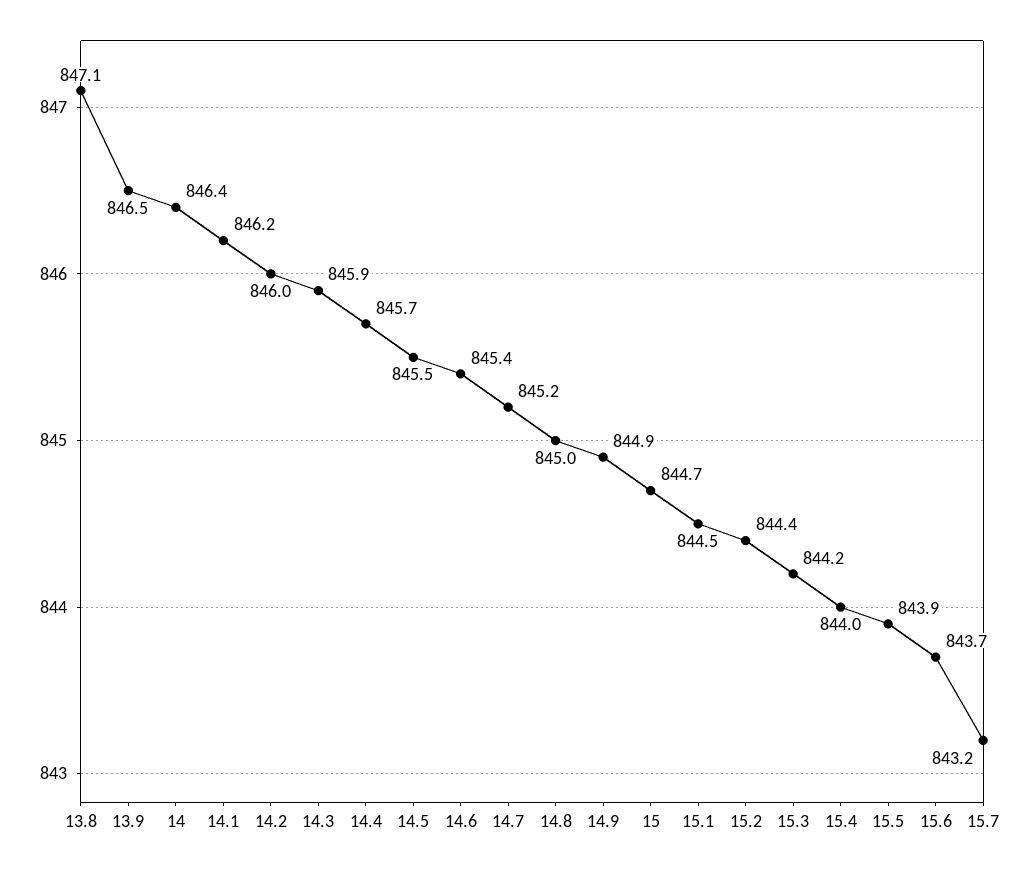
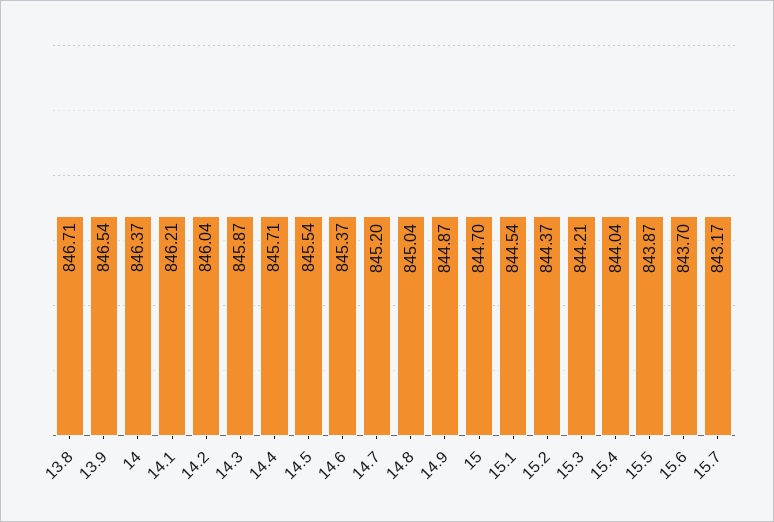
  {
-   "13.8": 847.1,
+   "13.8": 846.71,
    "13.9": 846.54,
    "14": 846.37,
    "14.1": 846.21,
    "14.2": 846.04,
    "14.3": 845.87,
    "14.4": 845.71,
    "14.5": 845.54,
    "14.6": 845.37,
    "14.7": 845.2,
    "14.8": 845.04,
    "14.9": 844.87,
    "15": 844.7,
    "15.1": 844.54,
    "15.2": 844.37,
    "15.3": 844.21,
    "15.4": 844.04,
    "15.5": 843.87,
    "15.6": 843.7,
    "15.7": 843.17
  }

